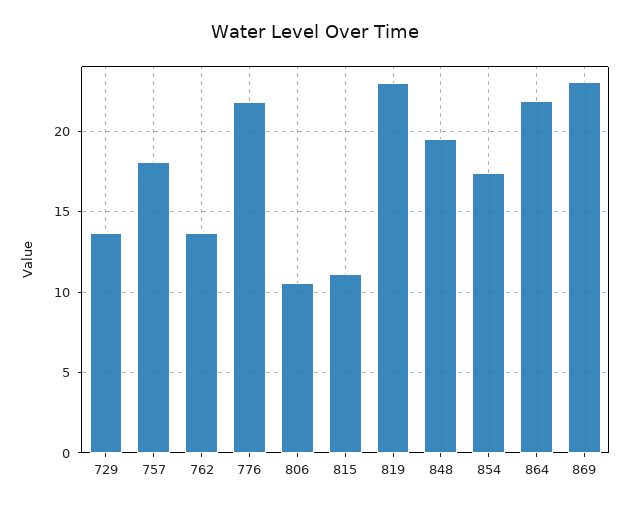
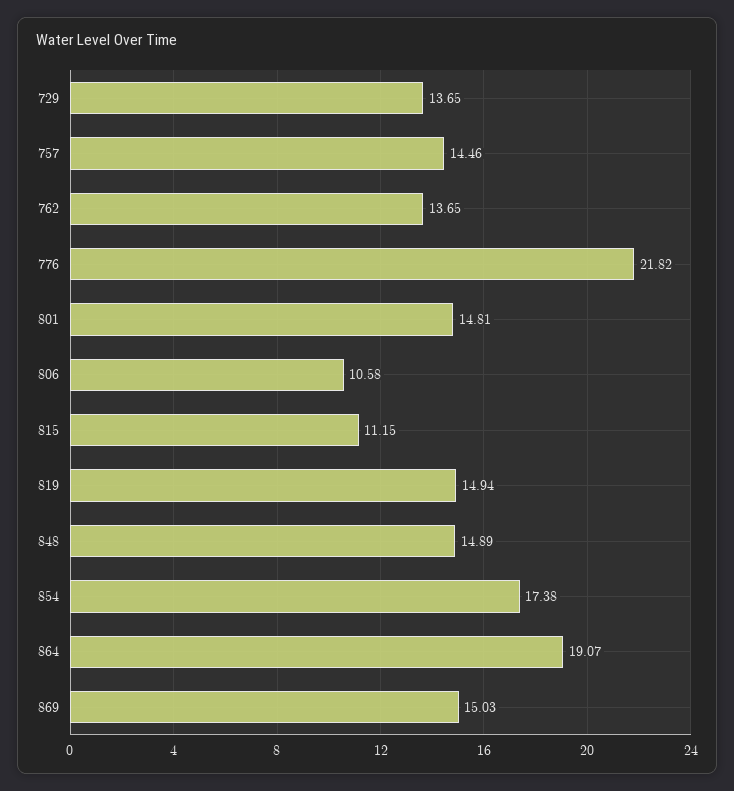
  {
    "729": 13.65,
-   "757": 18,
+   "757": 14.46,
    "762": 13.65,
    "776": 21.82,
    "806": 10.58,
    "815": 11.15,
-   "819": 23,
+   "819": 14.94,
-   "848": 19.5,
+   "848": 14.89,
    "854": 17.38,
-   "864": 22,
+   "864": 19.07,
-   "869": 23
+   "869": 15.03,
+   "801": 14.81
  }

